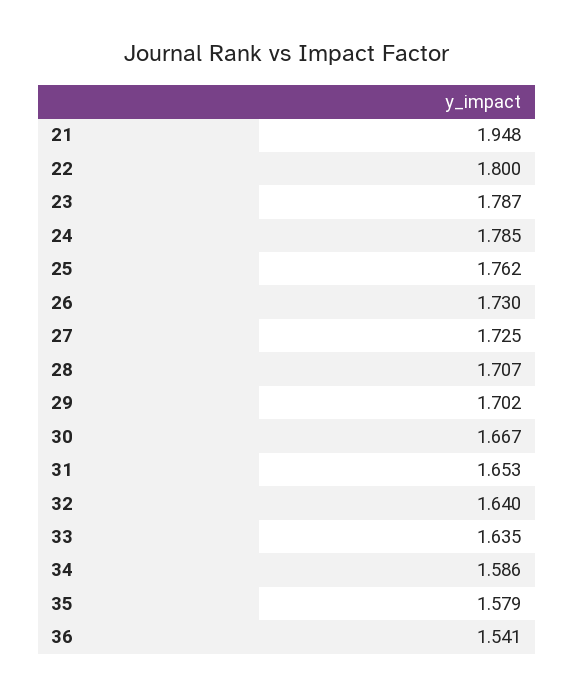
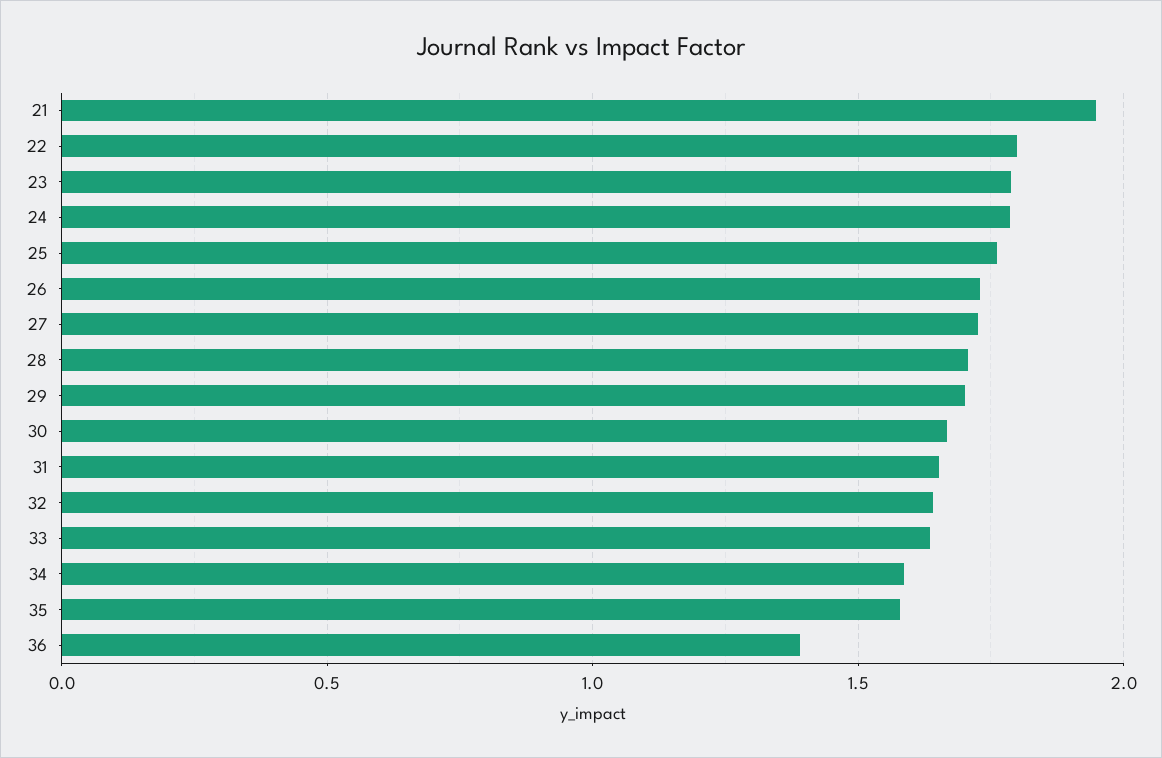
  {
    "21": 1.948,
    "22": 1.8,
    "23": 1.787,
    "24": 1.785,
    "25": 1.762,
    "26": 1.73,
    "27": 1.725,
    "28": 1.707,
    "29": 1.702,
    "30": 1.667,
    "31": 1.653,
    "32": 1.64,
    "33": 1.635,
    "34": 1.586,
    "35": 1.579,
-   "36": 1.541
+   "36": 1.4
  }

